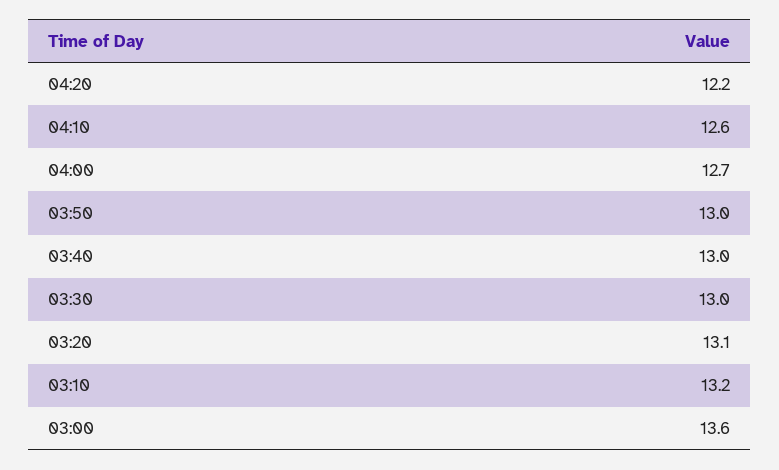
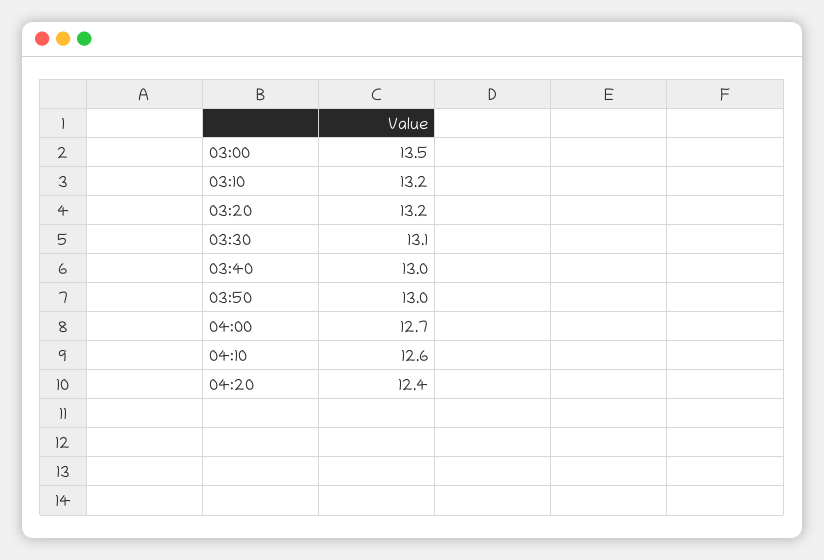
  {
-   "04:20": 12.2,
+   "04:20": 12.4,
    "04:10": 12.6,
    "04:00": 12.7,
    "03:50": 13,
    "03:40": 13,
-   "03:30": 13,
+   "03:30": 13.1,
-   "03:20": 13.1,
+   "03:20": 13.2,
    "03:10": 13.2,
-   "03:00": 13.6
+   "03:00": 13.5
  }

